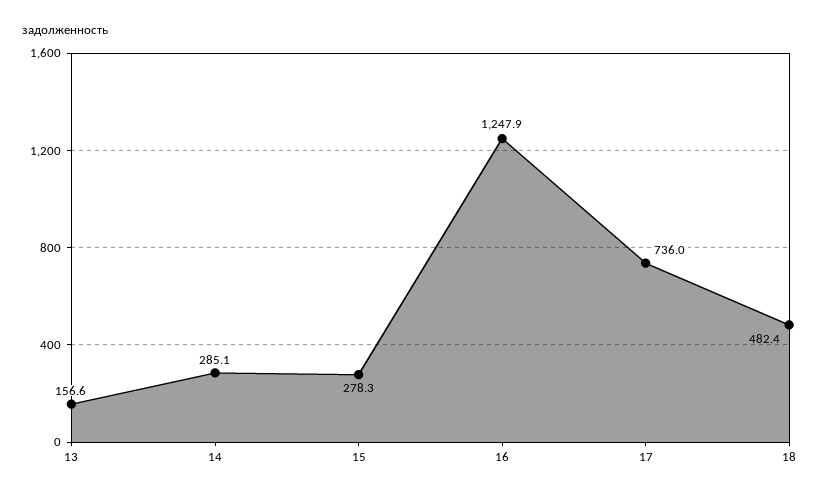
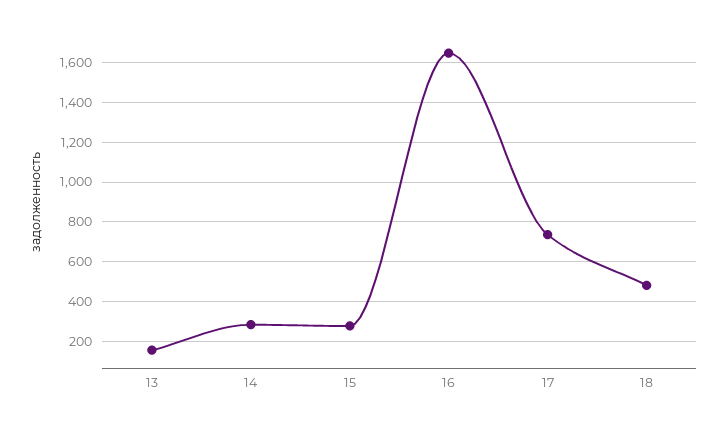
  {
    "13": 156.6,
    "14": 285.1,
    "15": 278.3,
-   "16": 1247.9,
+   "16": 1650,
    "17": 736,
    "18": 482.4
  }

